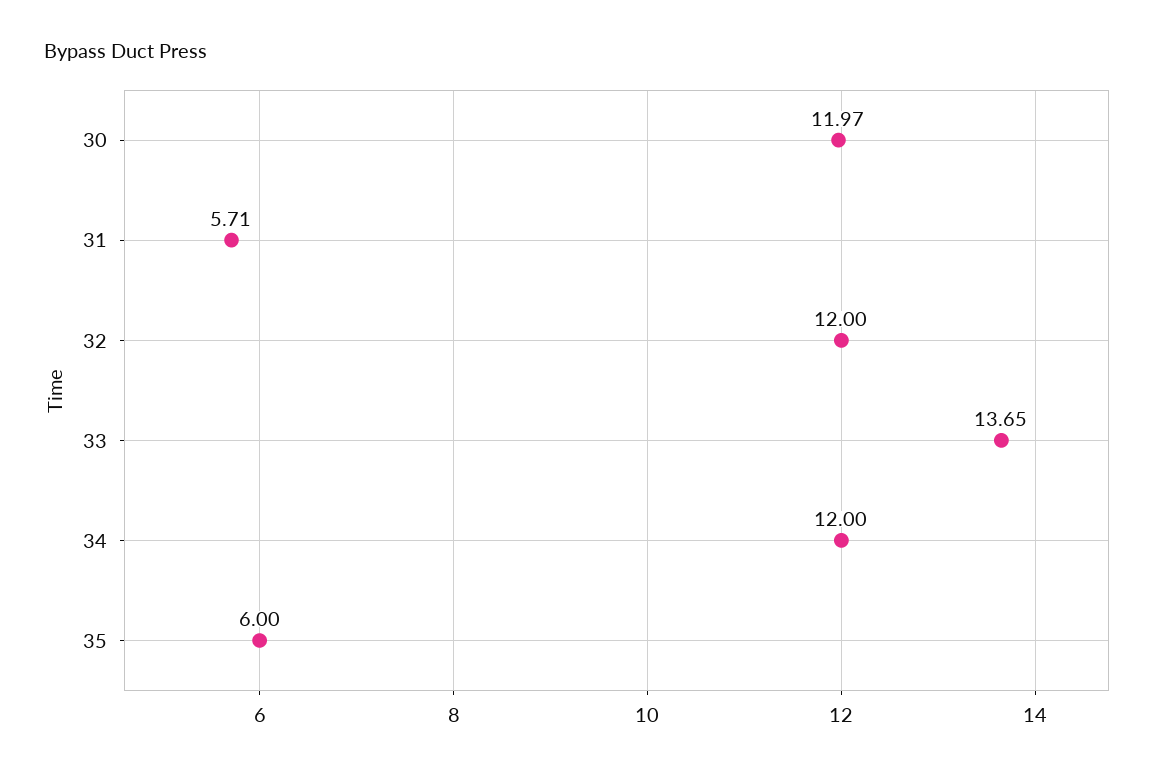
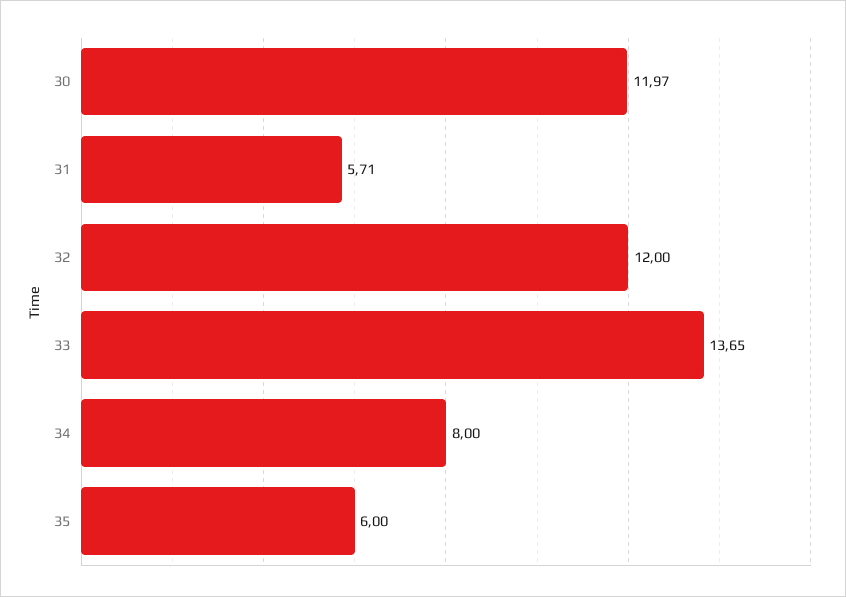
  {
    "30": 11.97,
    "31": 5.71,
    "32": 12,
    "33": 13.65,
-   "34": 12,
+   "34": 8,
    "35": 6
  }

